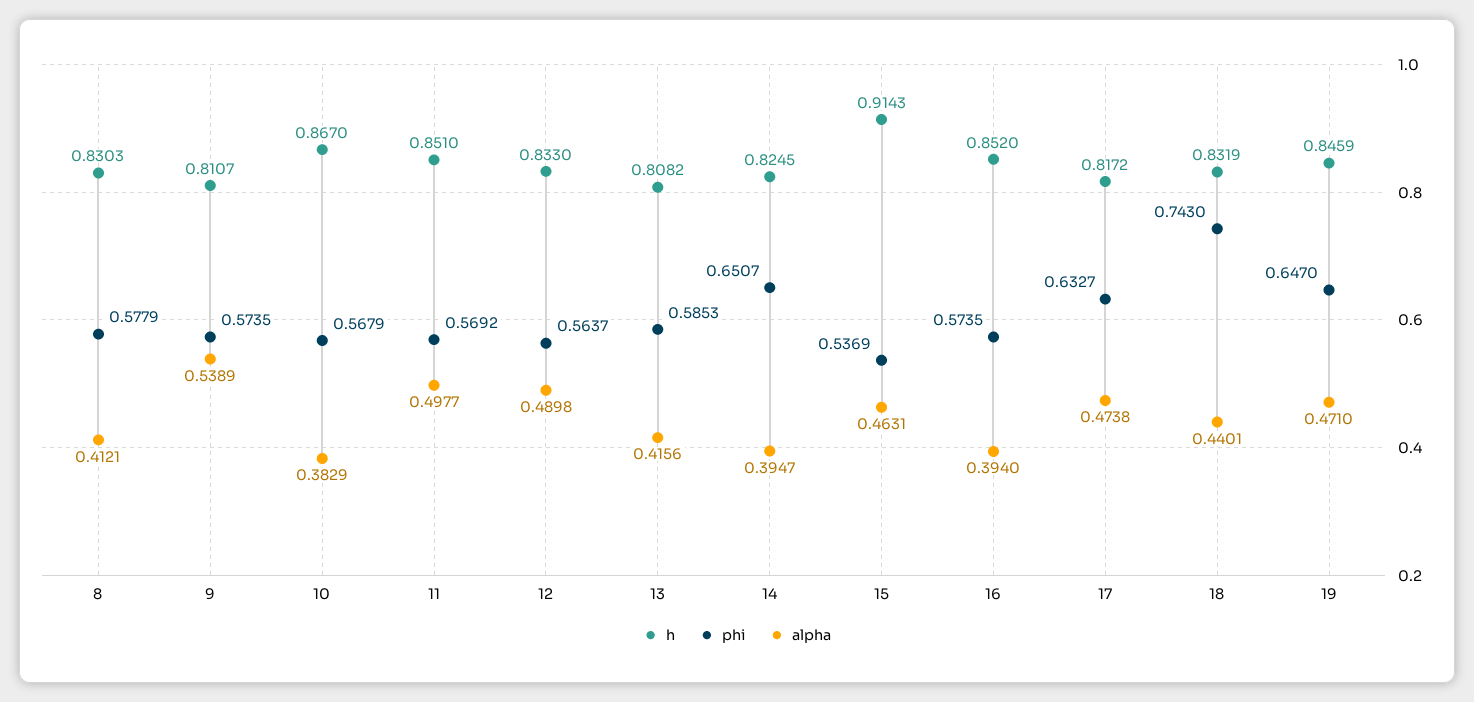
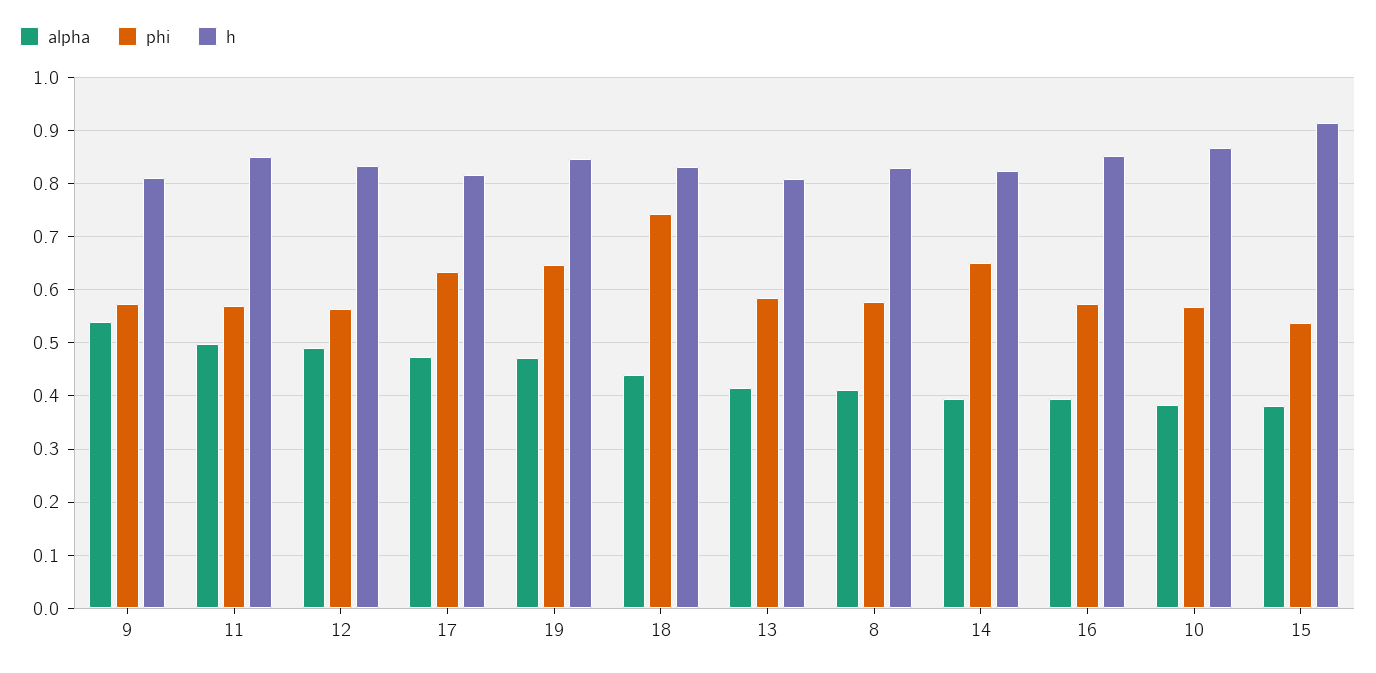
  {
    "h": {
      "8": 0.8303,
      "9": 0.8107,
      "10": 0.867,
      "11": 0.851,
      "12": 0.833,
      "13": 0.8082,
      "14": 0.8245,
      "15": 0.9143,
      "16": 0.852,
      "17": 0.8172,
      "18": 0.8319,
      "19": 0.8459
    },
    "phi": {
      "8": 0.5779,
      "9": 0.5735,
      "10": 0.5679,
      "11": 0.5692,
      "12": 0.5637,
      "13": 0.5853,
      "14": 0.6507,
      "15": 0.5369,
      "16": 0.5735,
      "17": 0.6327,
      "18": 0.743,
      "19": 0.647
    },
    "alpha": {
      "8": 0.4121,
      "9": 0.5389,
      "10": 0.3829,
      "11": 0.4977,
      "12": 0.4898,
      "13": 0.4156,
      "14": 0.3947,
-     "15": 0.4631,
+     "15": 0.38,
      "16": 0.394,
      "17": 0.4738,
      "18": 0.4401,
      "19": 0.471
    }
  }

